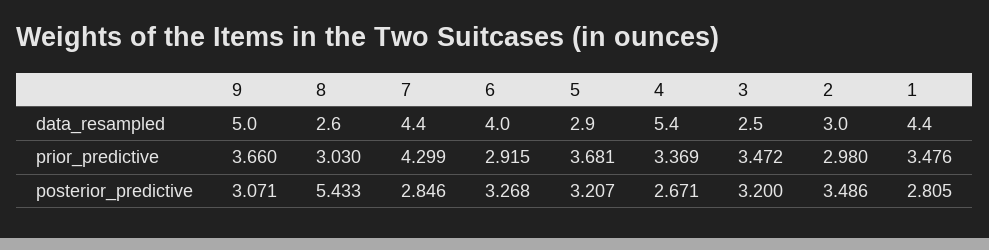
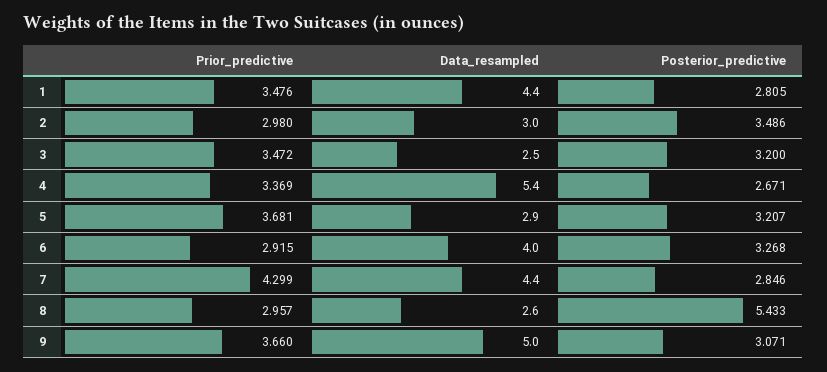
  {
    "9": {
      "data_resampled": 5,
      "prior_predictive": 3.66,
      "posterior_predictive": 3.071
    },
    "8": {
      "data_resampled": 2.6,
-     "prior_predictive": 3.03,
+     "prior_predictive": 2.957,
      "posterior_predictive": 5.433
    },
    "7": {
      "data_resampled": 4.4,
      "prior_predictive": 4.299,
      "posterior_predictive": 2.846
    },
    "6": {
      "data_resampled": 4,
      "prior_predictive": 2.915,
      "posterior_predictive": 3.268
    },
    "5": {
      "data_resampled": 2.9,
      "prior_predictive": 3.681,
      "posterior_predictive": 3.207
    },
    "4": {
      "data_resampled": 5.4,
      "prior_predictive": 3.369,
      "posterior_predictive": 2.671
    },
    "3": {
      "data_resampled": 2.5,
      "prior_predictive": 3.472,
      "posterior_predictive": 3.2
    },
    "2": {
      "data_resampled": 3,
      "prior_predictive": 2.98,
      "posterior_predictive": 3.486
    },
    "1": {
      "data_resampled": 4.4,
      "prior_predictive": 3.476,
      "posterior_predictive": 2.805
    }
  }

